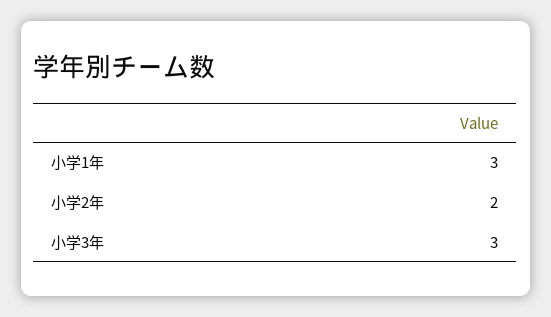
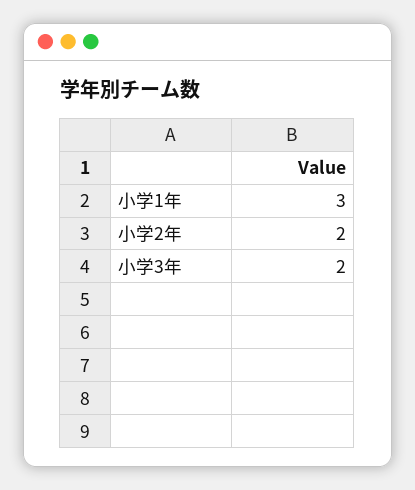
  {
    "小学1年": 3,
    "小学2年": 2,
-   "小学3年": 3
+   "小学3年": 2
  }

